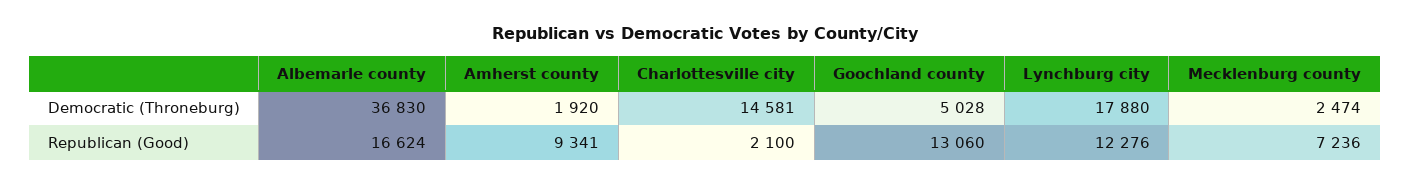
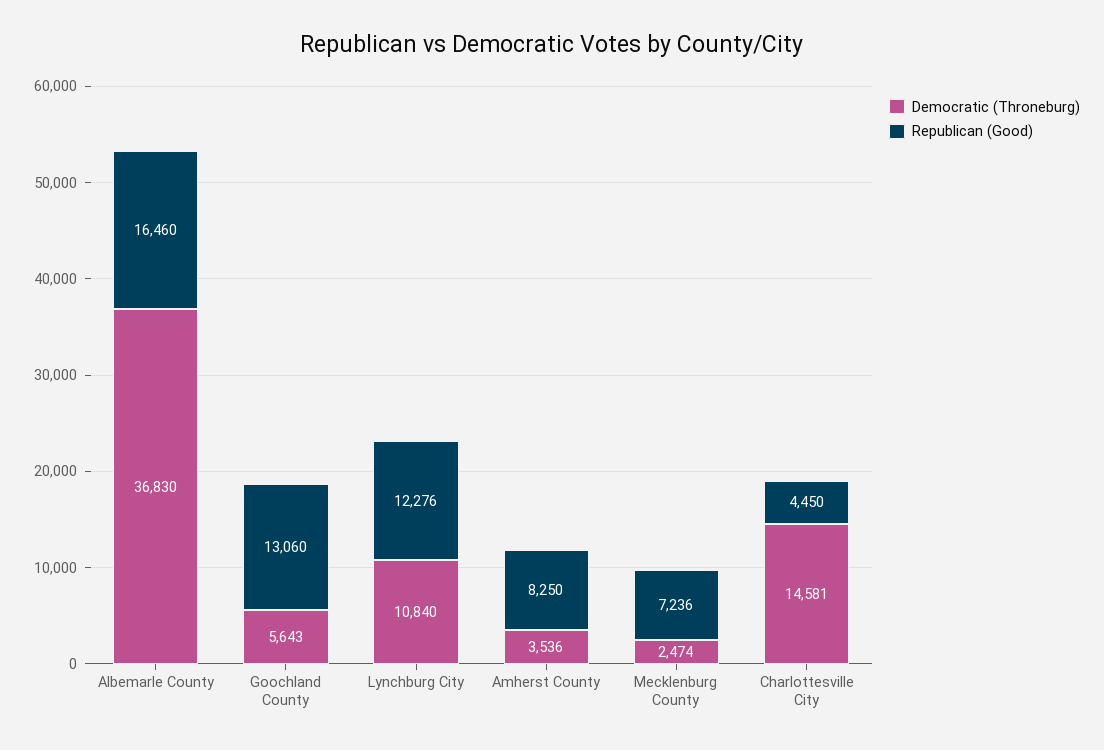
  {
    "Democratic (Throneburg)": {
      "Albemarle county": 36830,
-     "Amherst county": 1920,
+     "Amherst county": 3536,
      "Charlottesville city": 14581,
-     "Goochland county": 5028,
+     "Goochland county": 5643,
-     "Lynchburg city": 17880,
+     "Lynchburg city": 10840,
      "Mecklenburg county": 2474
    },
    "Republican (Good)": {
-     "Albemarle county": 16624,
+     "Albemarle county": 16460,
-     "Amherst county": 9341,
+     "Amherst county": 8250,
-     "Charlottesville city": 2100,
+     "Charlottesville city": 4450,
      "Goochland county": 13060,
      "Lynchburg city": 12276,
      "Mecklenburg county": 7236
    }
  }

